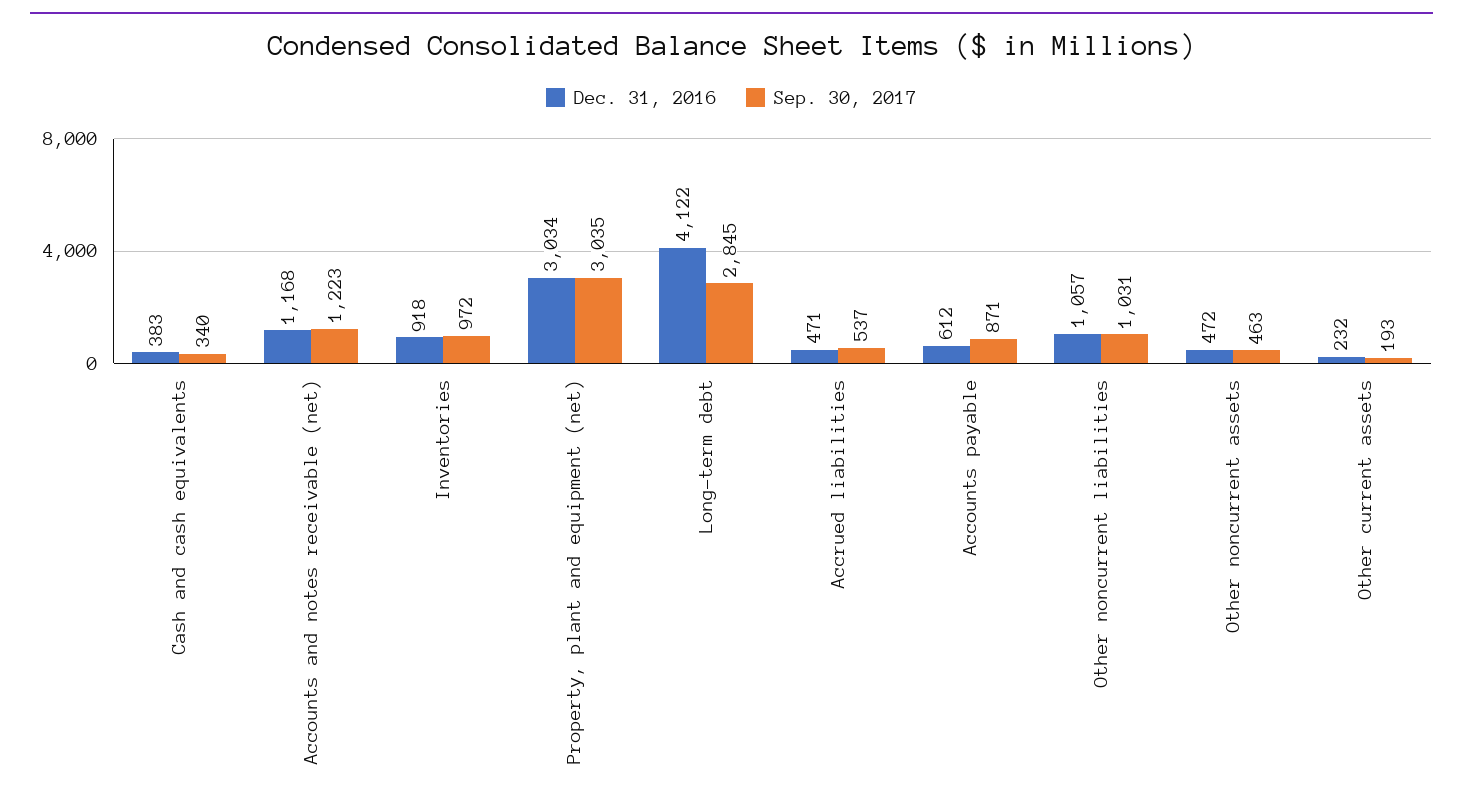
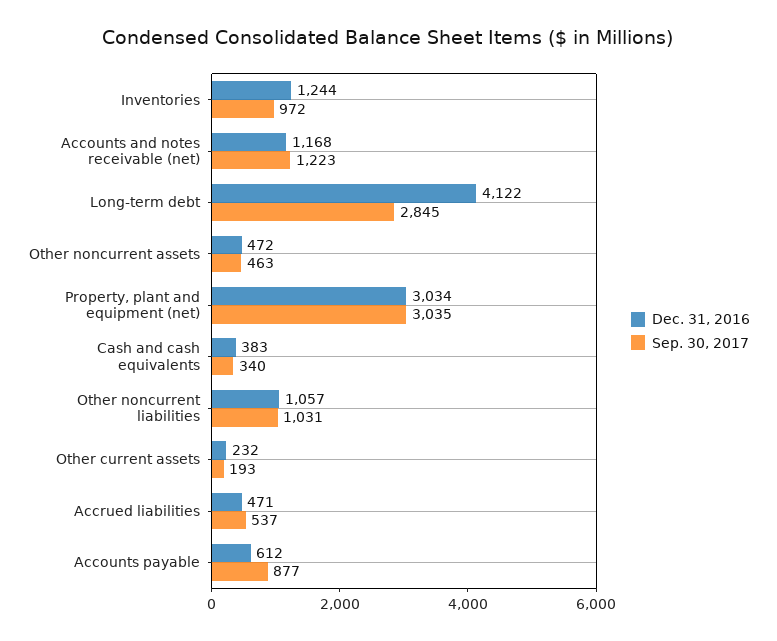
  {
    "Dec. 31, 2016": {
      "Cash and cash equivalents": 383,
      "Accounts and notes receivable (net)": 1168,
-     "Inventories": 918,
+     "Inventories": 1244,
      "Property, plant and equipment (net)": 3034,
      "Long-term debt": 4122,
      "Accrued liabilities": 471,
      "Accounts payable": 612,
      "Other noncurrent liabilities": 1057,
      "Other noncurrent assets": 472,
      "Other current assets": 232
    },
    "Sep. 30, 2017": {
      "Cash and cash equivalents": 340,
      "Accounts and notes receivable (net)": 1223,
      "Inventories": 972,
      "Property, plant and equipment (net)": 3035,
      "Long-term debt": 2845,
      "Accrued liabilities": 537,
-     "Accounts payable": 871,
+     "Accounts payable": 877,
      "Other noncurrent liabilities": 1031,
      "Other noncurrent assets": 463,
      "Other current assets": 193
    }
  }

